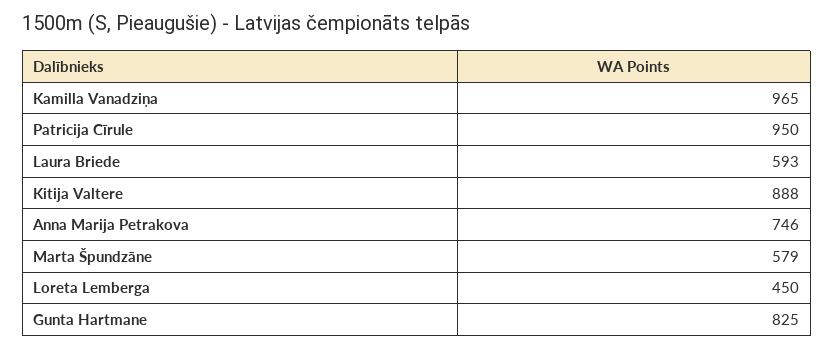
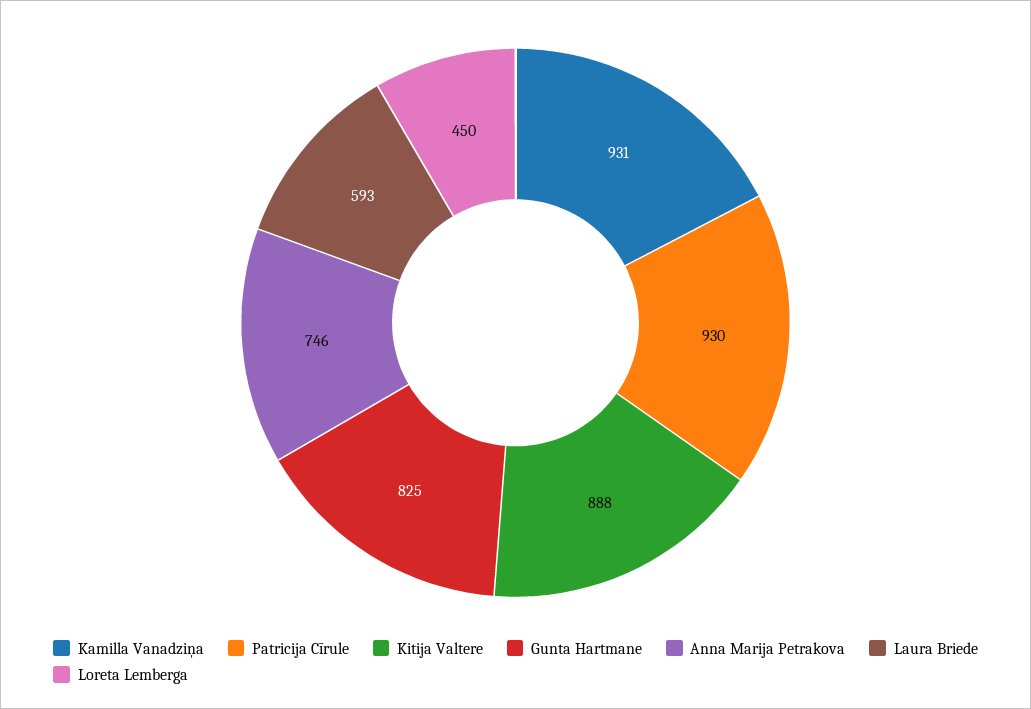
  {
-   "Kamilla Vanadziņa": 965,
+   "Kamilla Vanadziņa": 931,
-   "Patricija Cīrule": 950,
+   "Patricija Cīrule": 930,
    "Laura Briede": 593,
    "Kitija Valtere": 888,
    "Anna Marija Petrakova": 746,
-   "Marta Špundzāne": 579,
    "Loreta Lemberga": 450,
    "Gunta Hartmane": 825
  }

